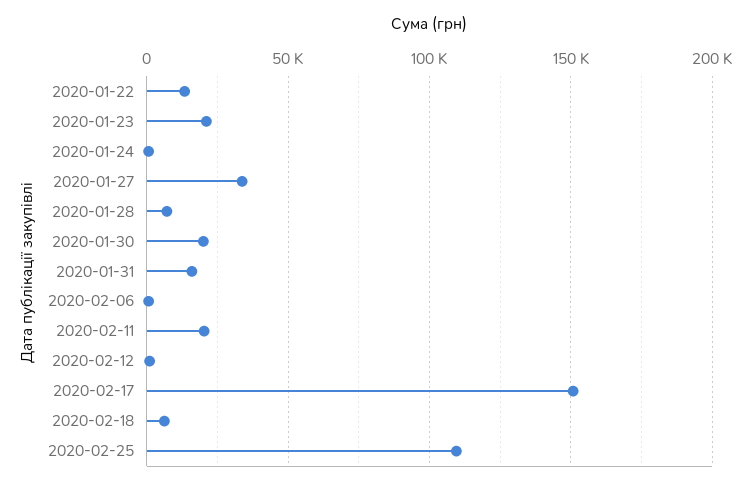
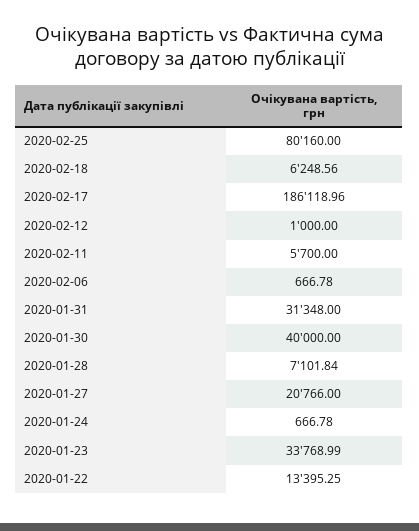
  {
    "2020-01-22": 13395.25,
-   "2020-01-23": 20000,
+   "2020-01-23": 33768.99,
    "2020-01-24": 666.78,
-   "2020-01-27": 35000,
+   "2020-01-27": 20766,
    "2020-01-28": 7101.84,
-   "2020-01-30": 20000,
+   "2020-01-30": 40000,
-   "2020-01-31": 15000,
+   "2020-01-31": 31348,
    "2020-02-06": 666.78,
-   "2020-02-11": 20000,
+   "2020-02-11": 5700,
    "2020-02-12": 1000,
-   "2020-02-17": 150000,
+   "2020-02-17": 186118.96,
    "2020-02-18": 6248.56,
-   "2020-02-25": 110000
+   "2020-02-25": 80160
  }

